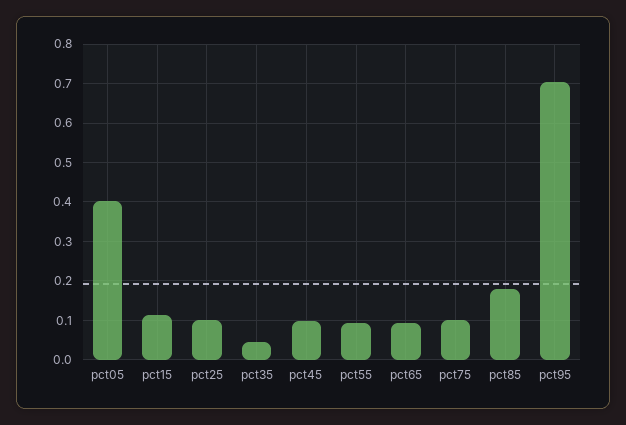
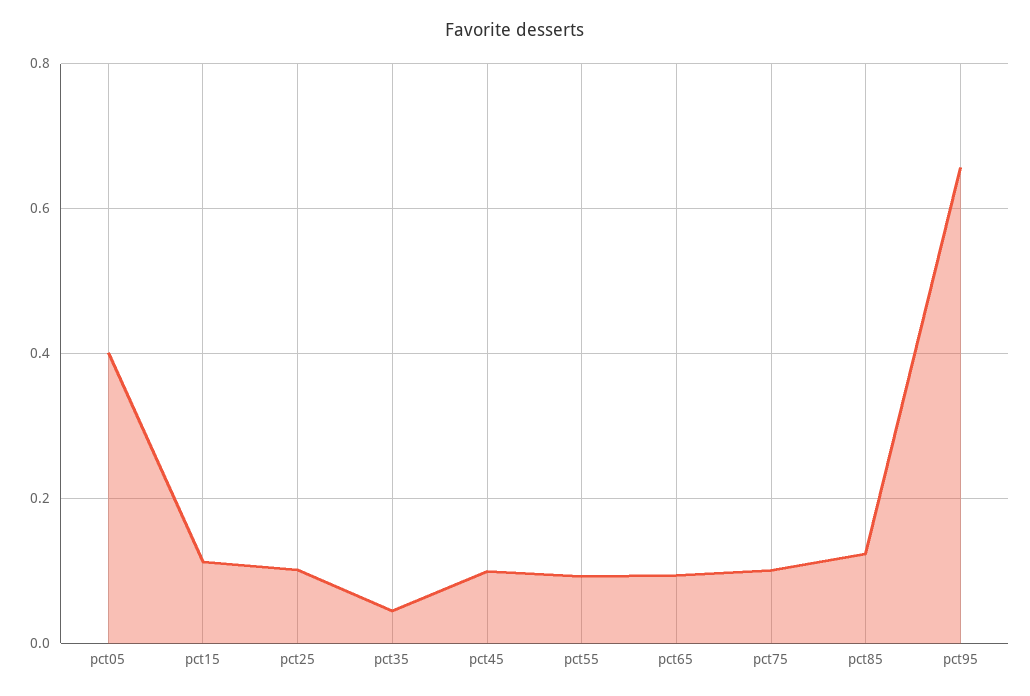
  {
    "pct05": 0.4,
    "pct15": 0.12,
    "pct25": 0.1,
    "pct35": 0.04,
    "pct45": 0.1,
    "pct55": 0.1,
    "pct65": 0.1,
    "pct75": 0.1,
-   "pct85": 0.18,
+   "pct85": 0.12,
-   "pct95": 0.7
+   "pct95": 0.66
  }

